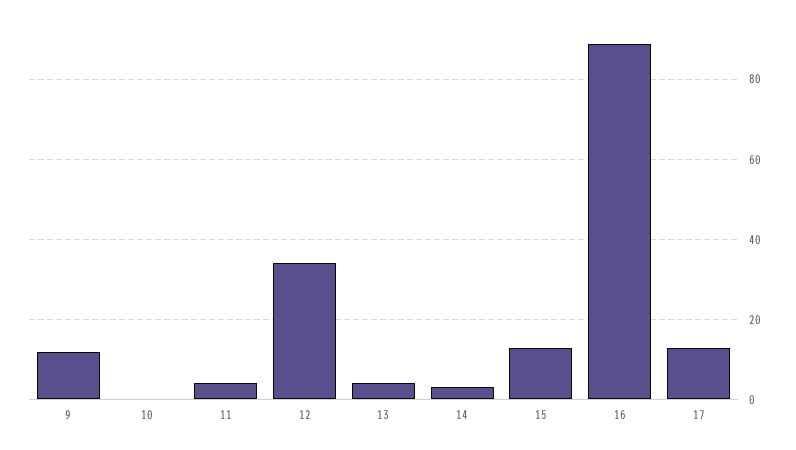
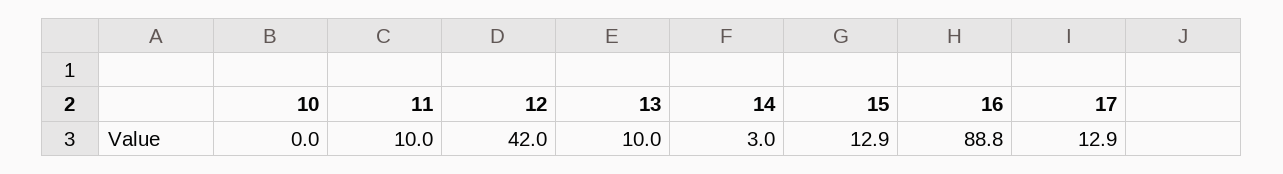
  {
-   "9": 12,
    "10": 0,
-   "11": 4,
+   "11": 10,
-   "12": 34,
+   "12": 42,
-   "13": 4,
+   "13": 10,
    "14": 3,
    "15": 12.9,
    "16": 88.8,
    "17": 12.9
  }

